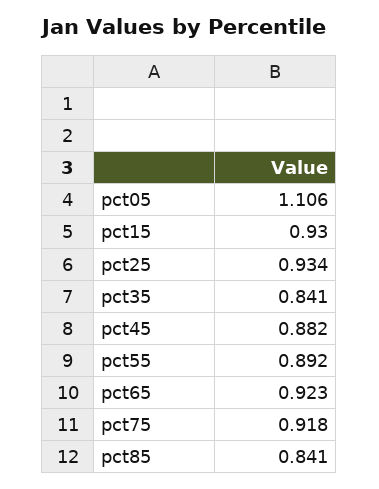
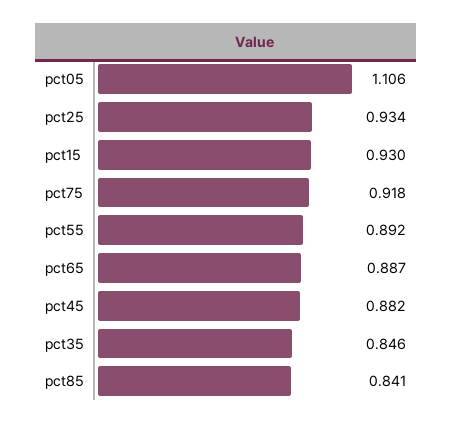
  {
    "pct05": 1.106,
    "pct15": 0.93,
    "pct25": 0.934,
-   "pct35": 0.841,
+   "pct35": 0.846,
    "pct45": 0.882,
    "pct55": 0.892,
-   "pct65": 0.923,
+   "pct65": 0.887,
    "pct75": 0.918,
    "pct85": 0.841
  }

